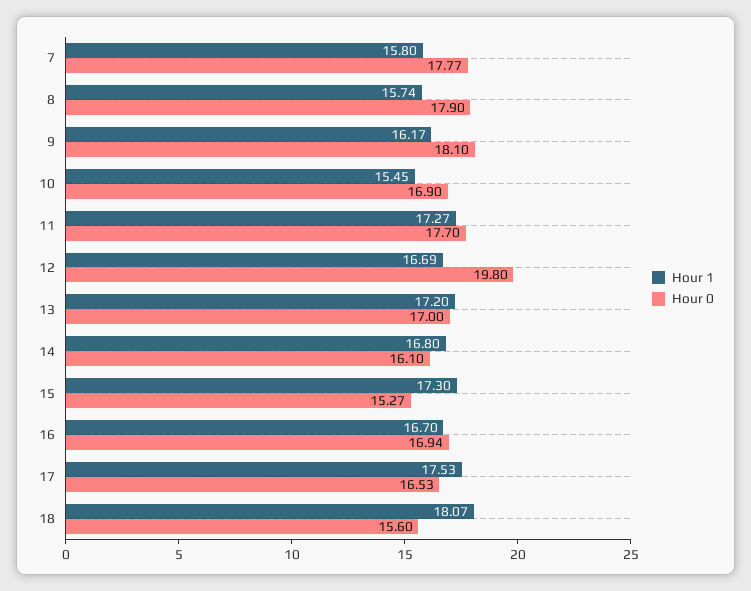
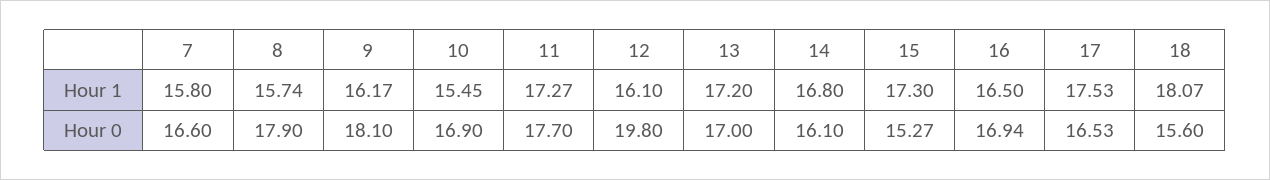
  {
    "Hour 1": {
      "7": 15.8,
      "8": 15.74,
      "9": 16.17,
      "10": 15.45,
      "11": 17.27,
-     "12": 16.69,
+     "12": 16.1,
      "13": 17.2,
      "14": 16.8,
      "15": 17.3,
-     "16": 16.7,
+     "16": 16.5,
      "17": 17.53,
      "18": 18.07
    },
    "Hour 0": {
-     "7": 17.77,
+     "7": 16.6,
      "8": 17.9,
      "9": 18.1,
      "10": 16.9,
      "11": 17.7,
      "12": 19.8,
      "13": 17,
      "14": 16.1,
      "15": 15.27,
      "16": 16.94,
      "17": 16.53,
      "18": 15.6
    }
  }

